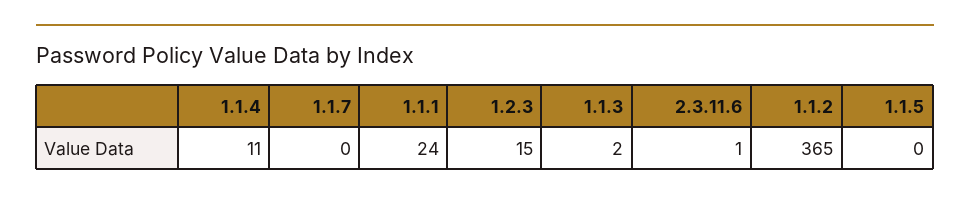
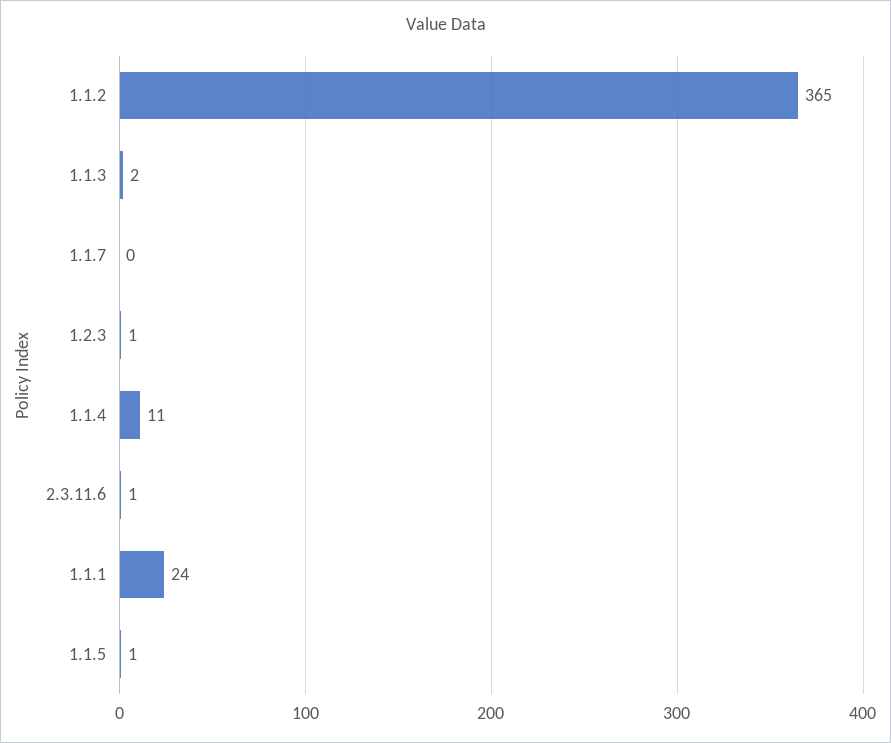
  {
    "1.1.4": 11,
    "1.1.7": 0,
    "1.1.1": 24,
-   "1.2.3": 15,
+   "1.2.3": 1,
    "1.1.3": 2,
    "2.3.11.6": 1,
    "1.1.2": 365,
-   "1.1.5": 0
+   "1.1.5": 1
  }

